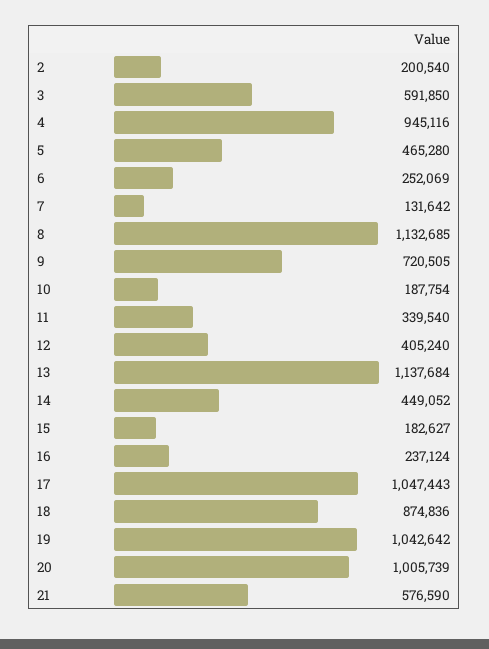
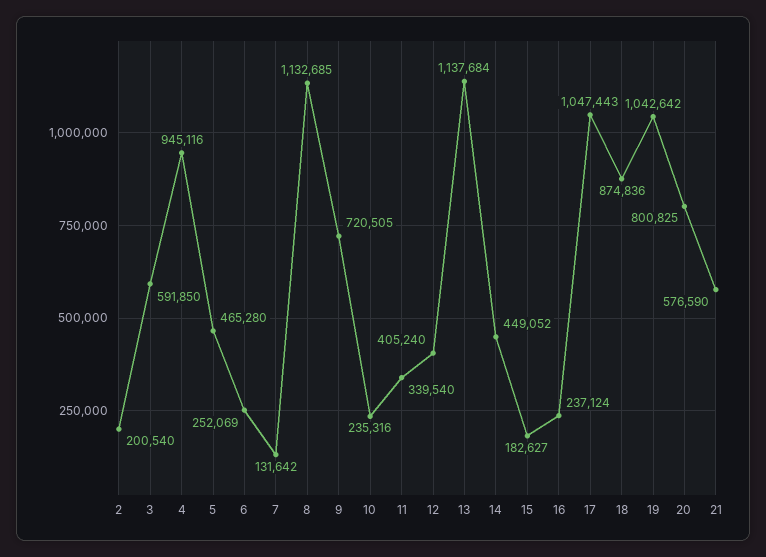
  {
    "2": 200540,
    "3": 591850,
    "4": 945116,
    "5": 465280,
    "6": 252069,
    "7": 131642,
    "8": 1132685,
    "9": 720505,
-   "10": 187754,
+   "10": 235316,
    "11": 339540,
    "12": 405240,
    "13": 1137684,
    "14": 449052,
    "15": 182627,
    "16": 237124,
    "17": 1047443,
    "18": 874836,
    "19": 1042642,
-   "20": 1005739,
+   "20": 800825,
    "21": 576590
  }

